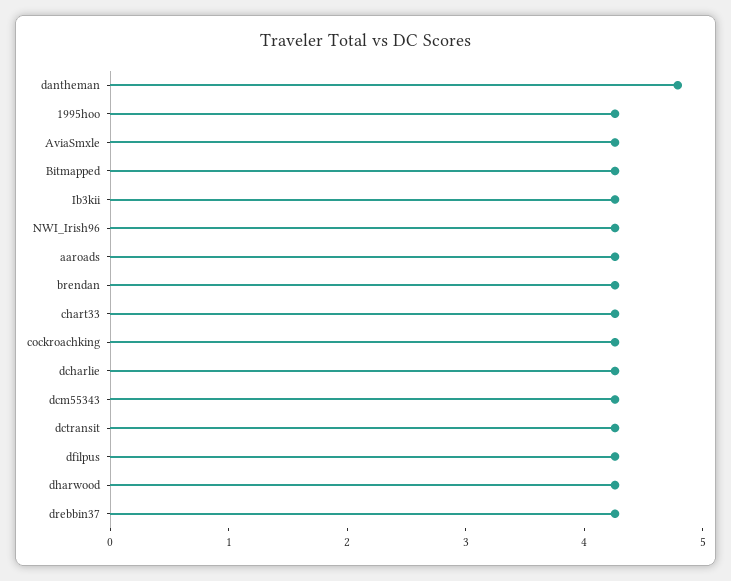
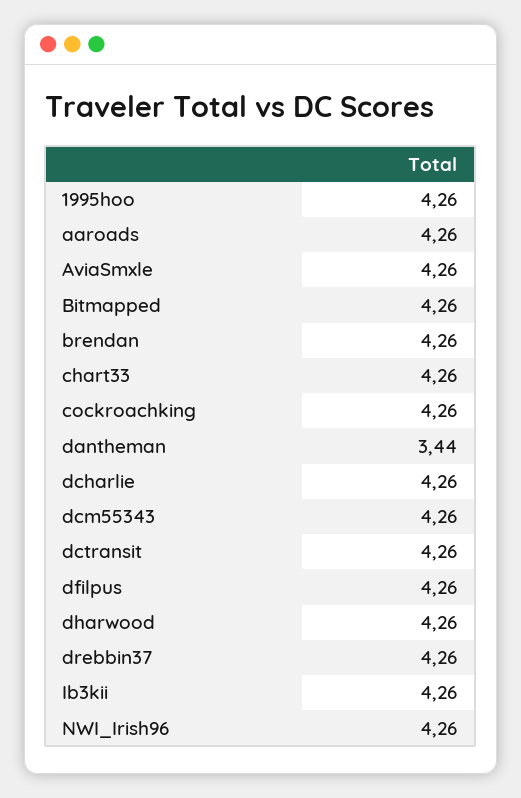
  {
-   "dantheman": 4.8,
+   "dantheman": 3.44,
    "1995hoo": 4.26,
    "AviaSmxle": 4.26,
    "Bitmapped": 4.26,
    "Ib3kii": 4.26,
    "NWI_Irish96": 4.26,
    "aaroads": 4.26,
    "brendan": 4.26,
    "chart33": 4.26,
    "cockroachking": 4.26,
    "dcharlie": 4.26,
    "dcm55343": 4.26,
    "dctransit": 4.26,
    "dfilpus": 4.26,
    "dharwood": 4.26,
    "drebbin37": 4.26
  }

